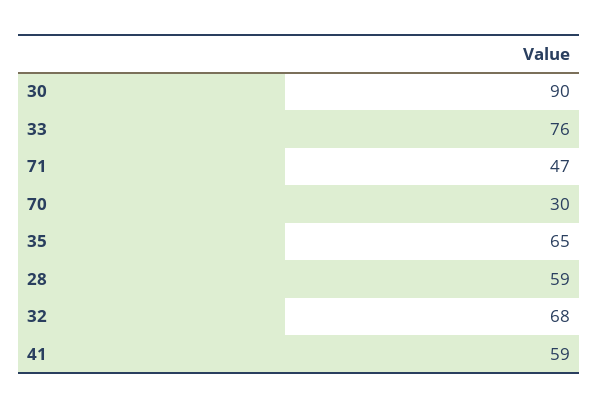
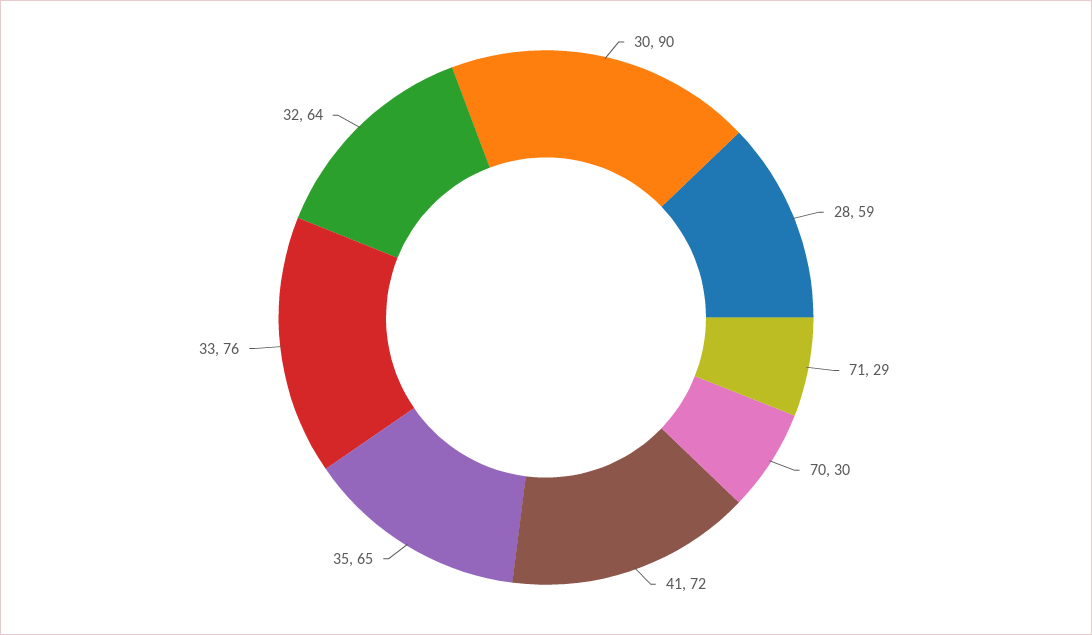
  {
    "30": 90,
    "33": 76,
-   "71": 47,
+   "71": 29,
    "70": 30,
    "35": 65,
    "28": 59,
-   "32": 68,
+   "32": 64,
-   "41": 59
+   "41": 72
  }

